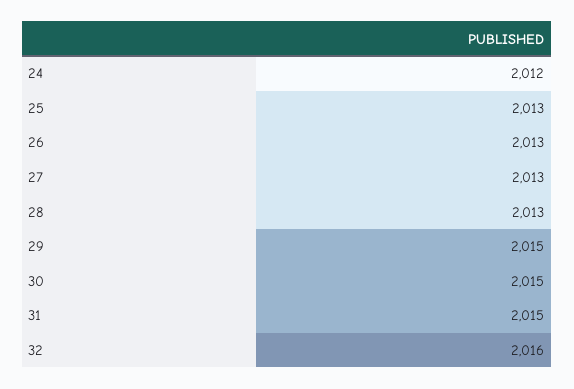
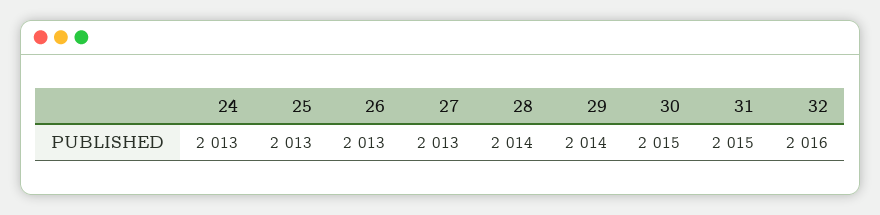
  {
-   "24": 2012,
+   "24": 2013,
    "25": 2013,
    "26": 2013,
    "27": 2013,
-   "28": 2013,
+   "28": 2014,
-   "29": 2015,
+   "29": 2014,
    "30": 2015,
    "31": 2015,
    "32": 2016
  }

